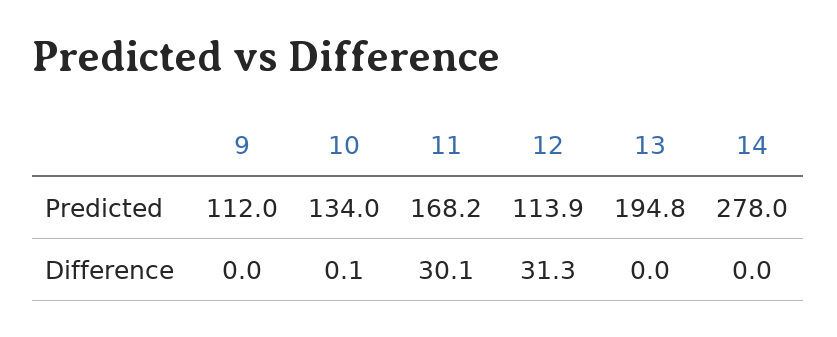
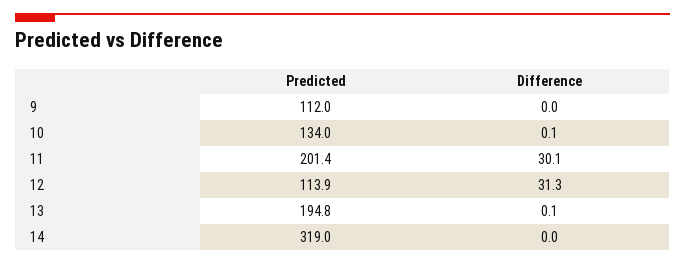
  {
    "9": {
      "Predicted": 112,
      "Difference": 0
    },
    "10": {
      "Predicted": 134,
      "Difference": 0.1
    },
    "11": {
-     "Predicted": 168.2,
+     "Predicted": 201.4,
      "Difference": 30.1
    },
    "12": {
      "Predicted": 113.9,
      "Difference": 31.3
    },
    "13": {
      "Predicted": 194.8,
-     "Difference": 0
+     "Difference": 0.1
    },
    "14": {
-     "Predicted": 278,
+     "Predicted": 319,
      "Difference": 0
    }
  }

